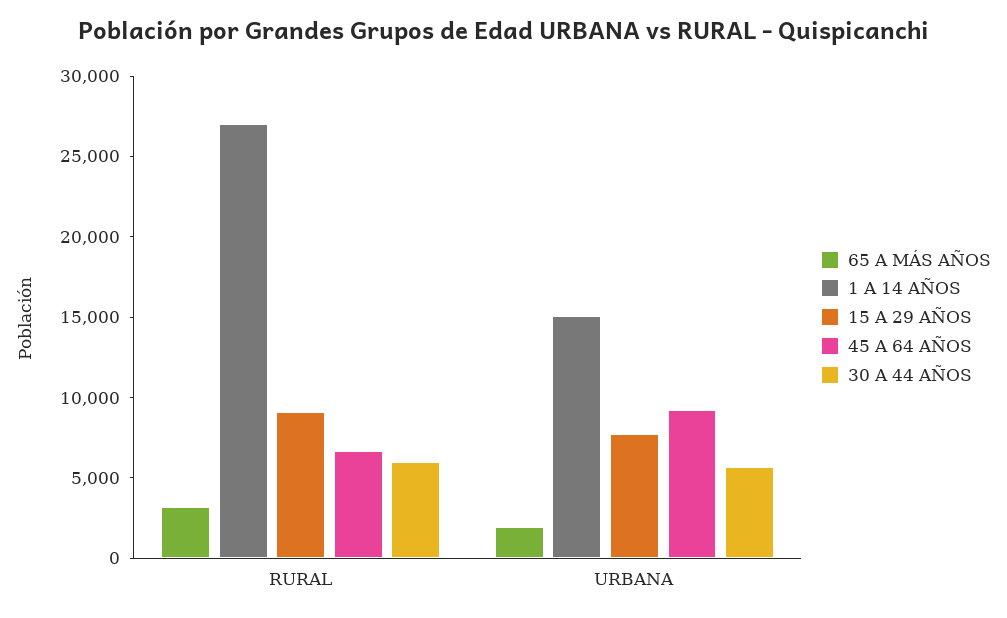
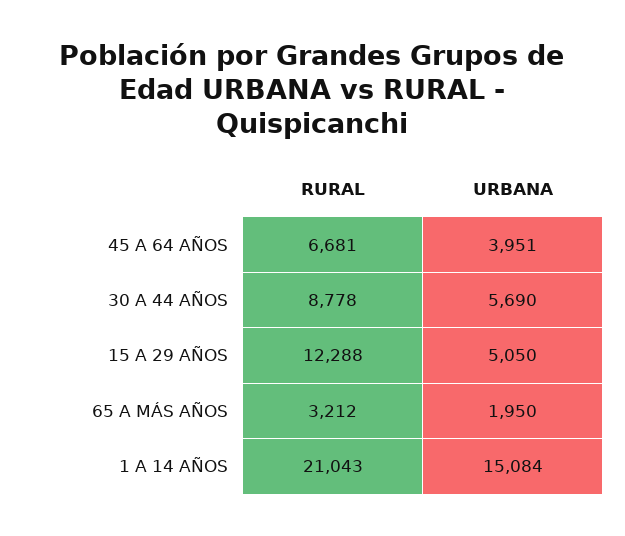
  {
    "65 A MÁS AÑOS": {
      "RURAL": 3212,
      "URBANA": 1950
    },
    "1 A 14 AÑOS": {
-     "RURAL": 27000,
+     "RURAL": 21043,
      "URBANA": 15084
    },
    "15 A 29 AÑOS": {
-     "RURAL": 9000,
+     "RURAL": 12288,
-     "URBANA": 8000
+     "URBANA": 5050
    },
    "45 A 64 AÑOS": {
      "RURAL": 6681,
-     "URBANA": 9000
+     "URBANA": 3951
    },
    "30 A 44 AÑOS": {
-     "RURAL": 6000,
+     "RURAL": 8778,
      "URBANA": 5690
    }
  }

